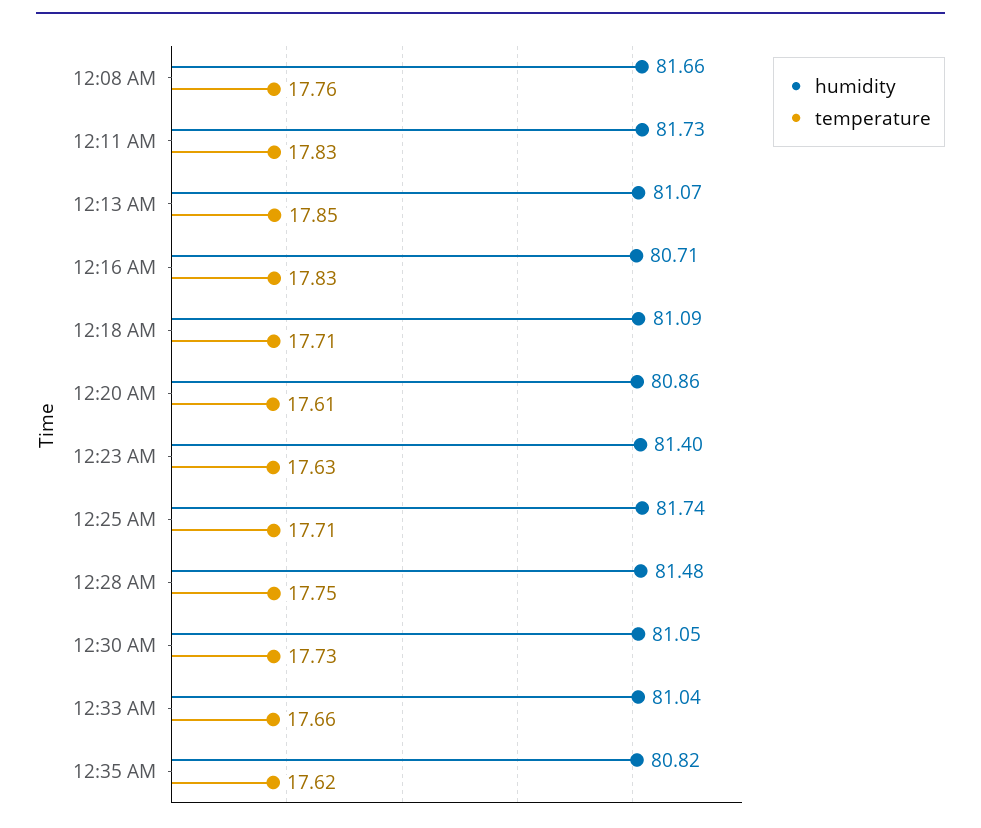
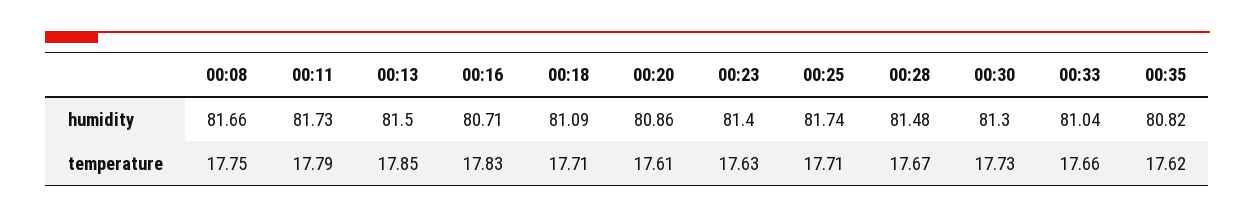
  {
    "humidity": {
      "12:08 AM": 81.66,
      "12:11 AM": 81.73,
-     "12:13 AM": 81.07,
+     "12:13 AM": 81.5,
      "12:16 AM": 80.71,
      "12:18 AM": 81.09,
      "12:20 AM": 80.86,
      "12:23 AM": 81.4,
      "12:25 AM": 81.74,
      "12:28 AM": 81.48,
-     "12:30 AM": 81.05,
+     "12:30 AM": 81.3,
      "12:33 AM": 81.04,
      "12:35 AM": 80.82
    },
    "temperature": {
-     "12:08 AM": 17.76,
+     "12:08 AM": 17.75,
-     "12:11 AM": 17.83,
+     "12:11 AM": 17.79,
      "12:13 AM": 17.85,
      "12:16 AM": 17.83,
      "12:18 AM": 17.71,
      "12:20 AM": 17.61,
      "12:23 AM": 17.63,
      "12:25 AM": 17.71,
-     "12:28 AM": 17.75,
+     "12:28 AM": 17.67,
      "12:30 AM": 17.73,
      "12:33 AM": 17.66,
      "12:35 AM": 17.62
    }
  }

